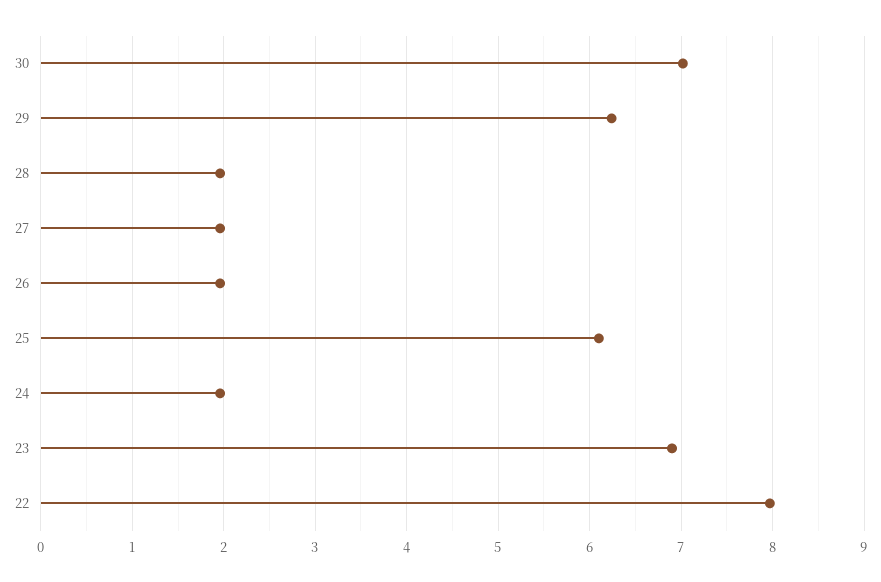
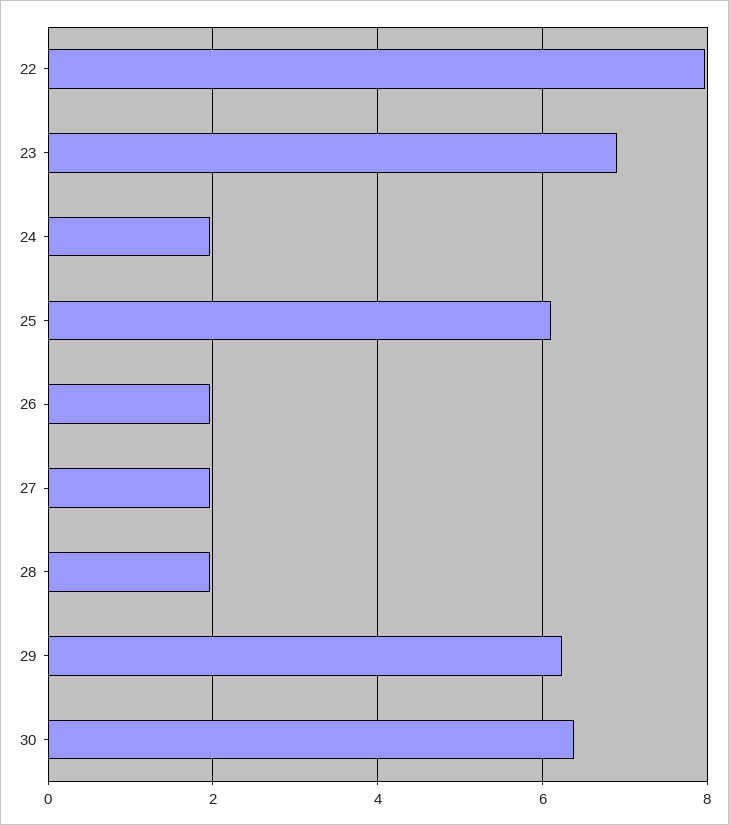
  {
-   "30": 7,
+   "30": 6.4,
    "29": 6.2,
    "28": 2,
    "27": 2,
    "26": 2,
    "25": 6.1,
    "24": 2,
    "23": 6.9,
    "22": 8
  }

